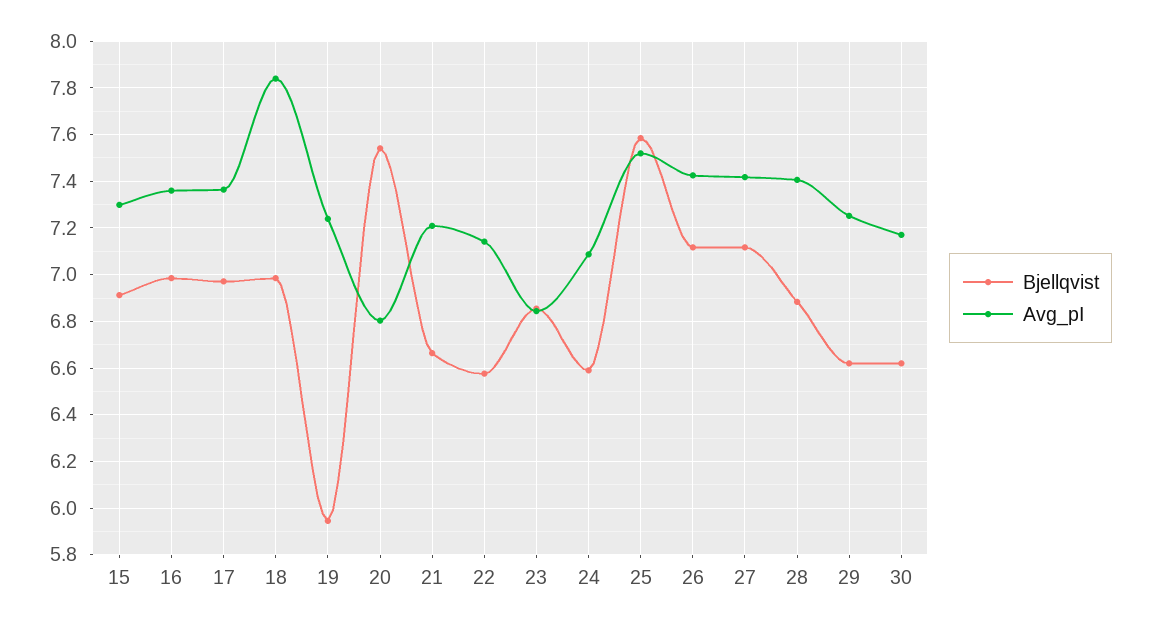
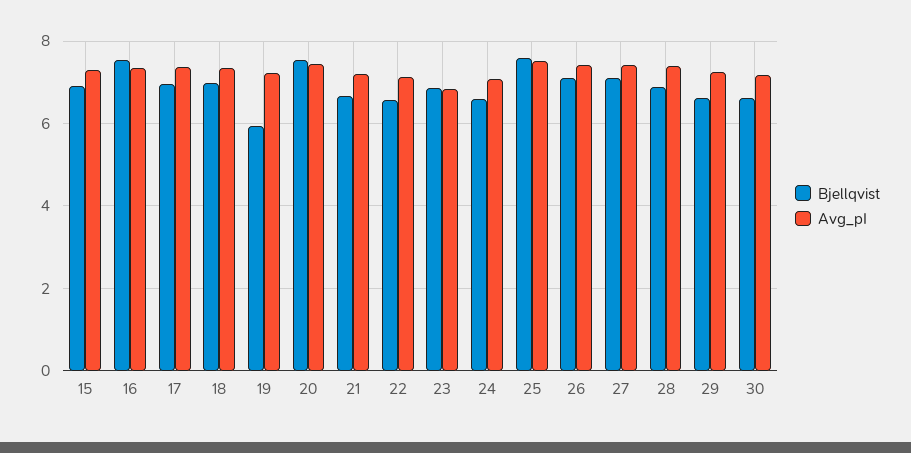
  {
    "Bjellqvist": {
      "15": 6.9,
-     "16": 7,
+     "16": 7.6,
      "17": 6.95,
      "18": 7,
      "19": 5.95,
      "20": 7.55,
      "21": 6.65,
      "22": 6.6,
      "23": 6.85,
      "24": 6.6,
      "25": 7.6,
      "26": 7.1,
      "27": 7.1,
      "28": 6.9,
      "29": 6.6,
      "30": 6.6
    },
    "Avg_pI": {
      "15": 7.3,
      "16": 7.35,
      "17": 7.35,
-     "18": 7.85,
+     "18": 7.4,
      "19": 7.25,
-     "20": 6.8,
+     "20": 7.4,
      "21": 7.2,
      "22": 7.15,
      "23": 6.85,
      "24": 7.1,
      "25": 7.5,
      "26": 7.45,
      "27": 7.4,
      "28": 7.4,
      "29": 7.25,
      "30": 7.15
    }
  }

